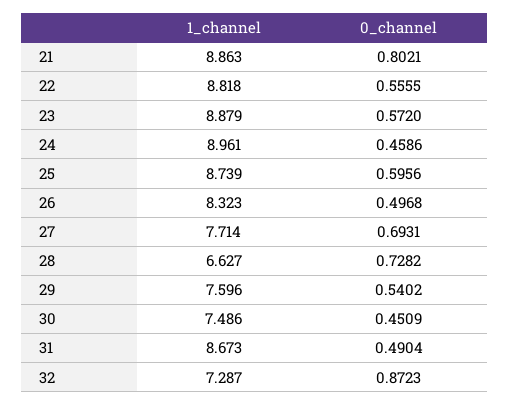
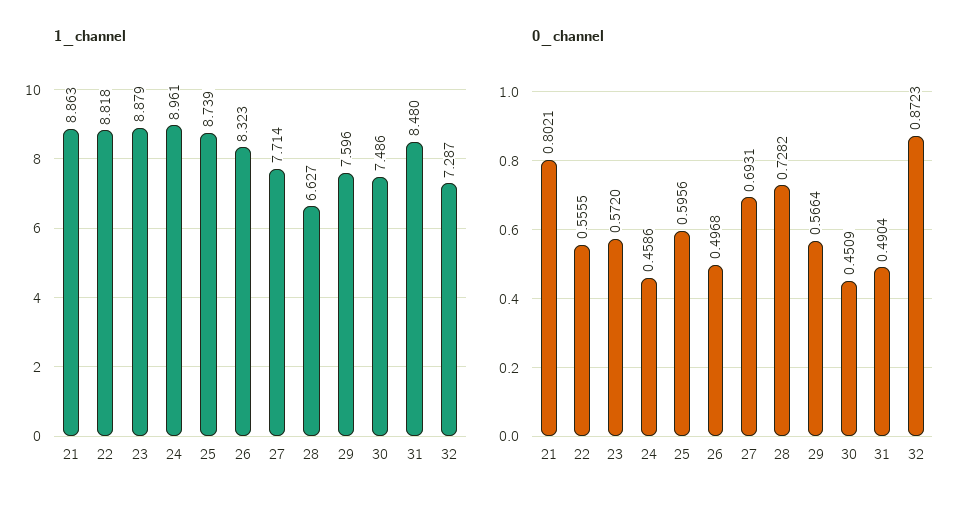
  {
    "1_channel": {
      "21": 8.863,
      "22": 8.818,
      "23": 8.879,
      "24": 8.961,
      "25": 8.739,
      "26": 8.323,
      "27": 7.714,
      "28": 6.627,
      "29": 7.596,
      "30": 7.486,
-     "31": 8.673,
+     "31": 8.48,
      "32": 7.287
    },
    "0_channel": {
      "21": 0.8021,
      "22": 0.5555,
      "23": 0.572,
      "24": 0.4586,
      "25": 0.5956,
      "26": 0.4968,
      "27": 0.6931,
      "28": 0.7282,
-     "29": 0.5402,
+     "29": 0.5664,
      "30": 0.4509,
      "31": 0.4904,
      "32": 0.8723
    }
  }

